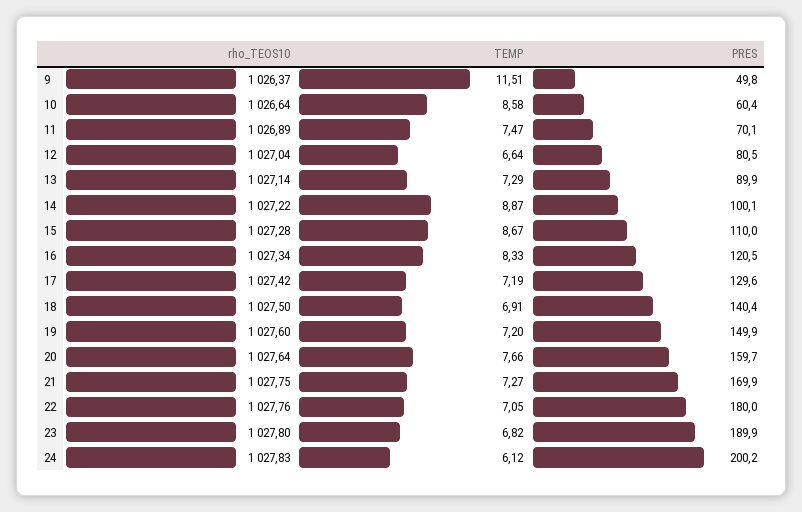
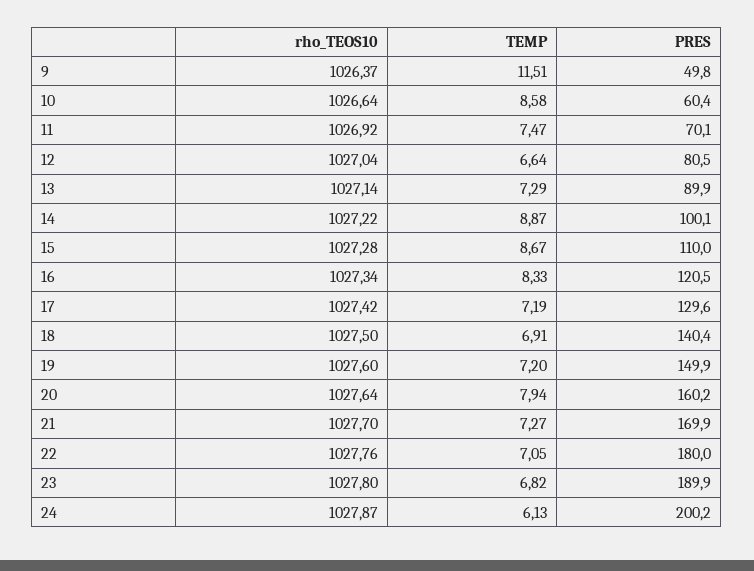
  {
    "rho_TEOS10": {
      "9": 1026.37,
      "10": 1026.64,
-     "11": 1026.89,
+     "11": 1026.92,
      "12": 1027.04,
      "13": 1027.14,
      "14": 1027.22,
      "15": 1027.28,
      "16": 1027.34,
      "17": 1027.42,
      "18": 1027.5,
      "19": 1027.6,
      "20": 1027.64,
-     "21": 1027.75,
+     "21": 1027.7,
      "22": 1027.76,
      "23": 1027.8,
-     "24": 1027.83
+     "24": 1027.87
    },
    "TEMP": {
      "9": 11.51,
      "10": 8.58,
      "11": 7.47,
      "12": 6.64,
      "13": 7.29,
      "14": 8.87,
      "15": 8.67,
      "16": 8.33,
      "17": 7.19,
      "18": 6.91,
      "19": 7.2,
-     "20": 7.66,
+     "20": 7.94,
      "21": 7.27,
      "22": 7.05,
      "23": 6.82,
-     "24": 6.12
+     "24": 6.13
    },
    "PRES": {
      "9": 49.8,
      "10": 60.4,
      "11": 70.1,
      "12": 80.5,
      "13": 89.9,
      "14": 100.1,
      "15": 110,
      "16": 120.5,
      "17": 129.6,
      "18": 140.4,
      "19": 149.9,
-     "20": 159.7,
+     "20": 160.2,
      "21": 169.9,
      "22": 180,
      "23": 189.9,
      "24": 200.2
    }
  }

